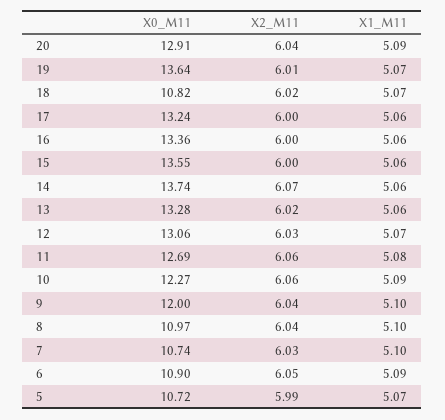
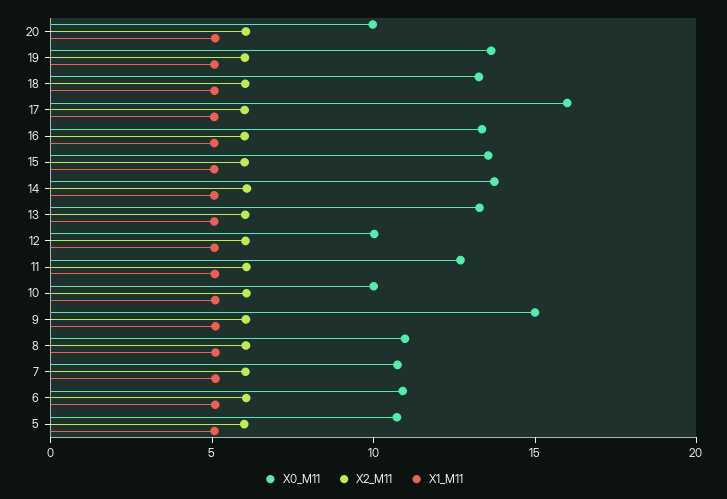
  {
    "X0_M11": {
-     "20": 12.91,
+     "20": 10,
      "19": 13.64,
-     "18": 10.82,
+     "18": 13,
-     "17": 13.24,
+     "17": 16,
      "16": 13.36,
      "15": 13.55,
      "14": 13.74,
      "13": 13.28,
-     "12": 13.06,
+     "12": 10,
      "11": 12.69,
-     "10": 12.27,
+     "10": 10,
-     "9": 12,
+     "9": 15,
      "8": 10.97,
      "7": 10.74,
      "6": 10.9,
      "5": 10.72
    },
    "X2_M11": {
      "20": 6.04,
      "19": 6.01,
      "18": 6.02,
      "17": 6,
      "16": 6,
      "15": 6,
      "14": 6.07,
      "13": 6.02,
      "12": 6.03,
      "11": 6.06,
      "10": 6.06,
      "9": 6.04,
      "8": 6.04,
      "7": 6.03,
      "6": 6.05,
      "5": 5.99
    },
    "X1_M11": {
      "20": 5.09,
      "19": 5.07,
      "18": 5.07,
      "17": 5.06,
      "16": 5.06,
      "15": 5.06,
      "14": 5.06,
      "13": 5.06,
      "12": 5.07,
      "11": 5.08,
      "10": 5.09,
      "9": 5.1,
      "8": 5.1,
      "7": 5.1,
      "6": 5.09,
      "5": 5.07
    }
  }

